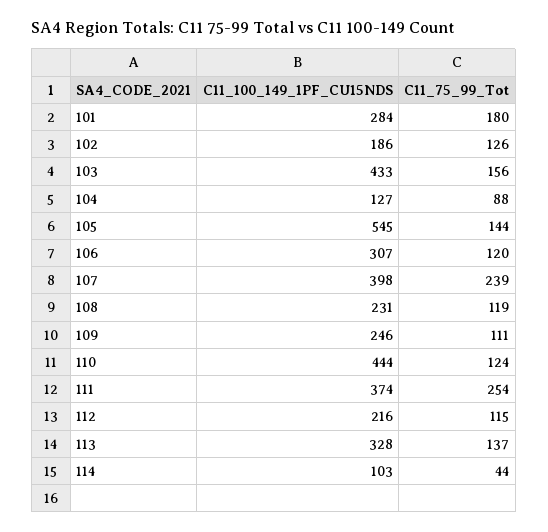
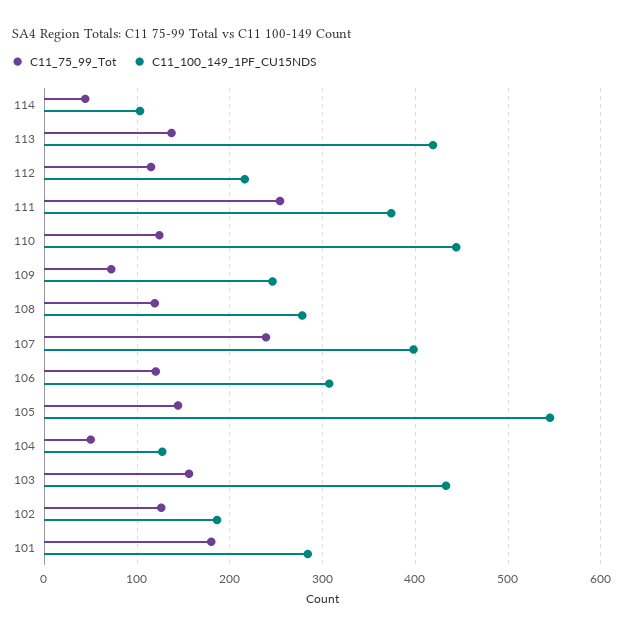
  {
    "C11_100_149_1PF_CU15NDS": {
      "101": 284,
      "102": 186,
      "103": 433,
      "104": 127,
      "105": 545,
      "106": 307,
      "107": 398,
-     "108": 231,
+     "108": 280,
      "109": 246,
      "110": 444,
      "111": 374,
      "112": 216,
-     "113": 328,
+     "113": 420,
      "114": 103
    },
    "C11_75_99_Tot": {
      "101": 180,
      "102": 126,
      "103": 156,
-     "104": 88,
+     "104": 50,
      "105": 144,
      "106": 120,
      "107": 239,
      "108": 119,
-     "109": 111,
+     "109": 70,
      "110": 124,
      "111": 254,
      "112": 115,
      "113": 137,
      "114": 44
    }
  }

